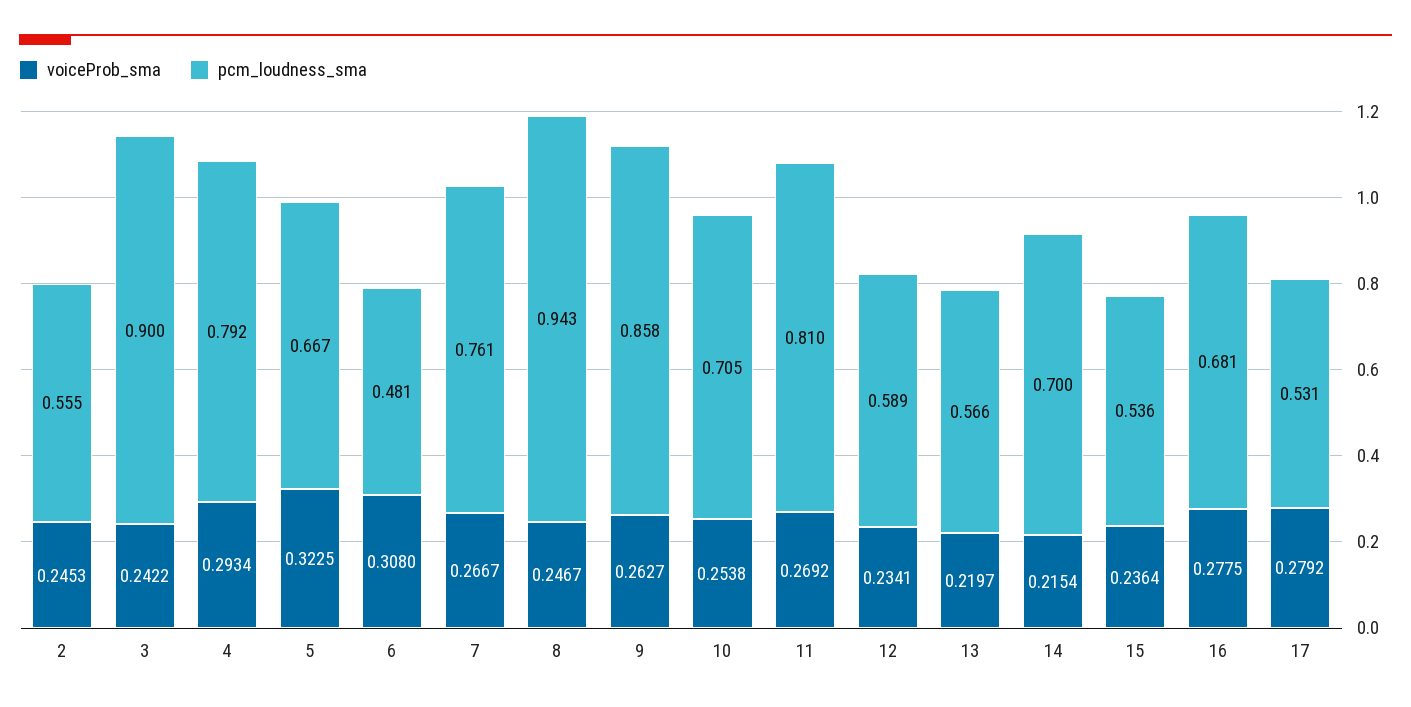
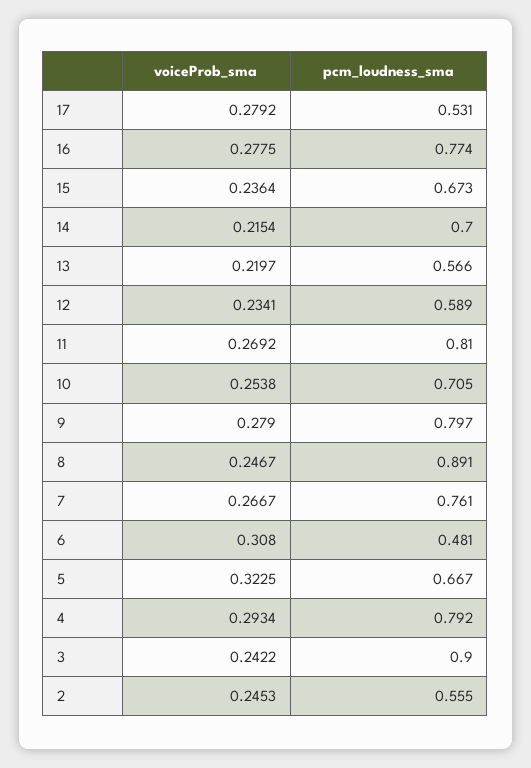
  {
    "voiceProb_sma": {
      "2": 0.2453,
      "3": 0.2422,
      "4": 0.2934,
      "5": 0.3225,
      "6": 0.308,
      "7": 0.2667,
      "8": 0.2467,
-     "9": 0.2627,
+     "9": 0.279,
      "10": 0.2538,
      "11": 0.2692,
      "12": 0.2341,
      "13": 0.2197,
      "14": 0.2154,
      "15": 0.2364,
      "16": 0.2775,
      "17": 0.2792
    },
    "pcm_loudness_sma": {
      "2": 0.555,
      "3": 0.9,
      "4": 0.792,
      "5": 0.667,
      "6": 0.481,
      "7": 0.761,
-     "8": 0.943,
+     "8": 0.891,
-     "9": 0.858,
+     "9": 0.797,
      "10": 0.705,
      "11": 0.81,
      "12": 0.589,
      "13": 0.566,
      "14": 0.7,
-     "15": 0.536,
+     "15": 0.673,
-     "16": 0.681,
+     "16": 0.774,
      "17": 0.531
    }
  }

